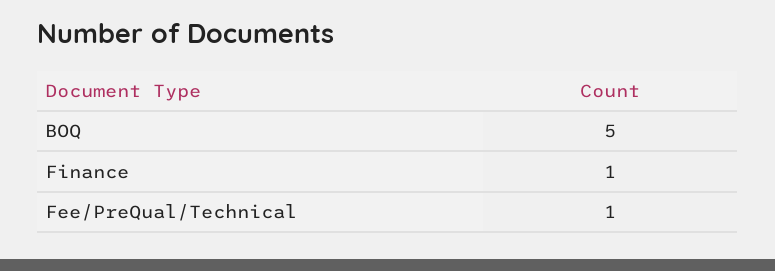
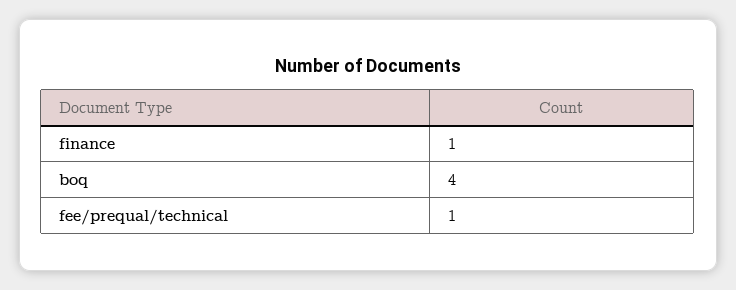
  {
-   "BOQ": 5,
+   "BOQ": 4,
    "Finance": 1,
    "Fee/PreQual/Technical": 1
  }

